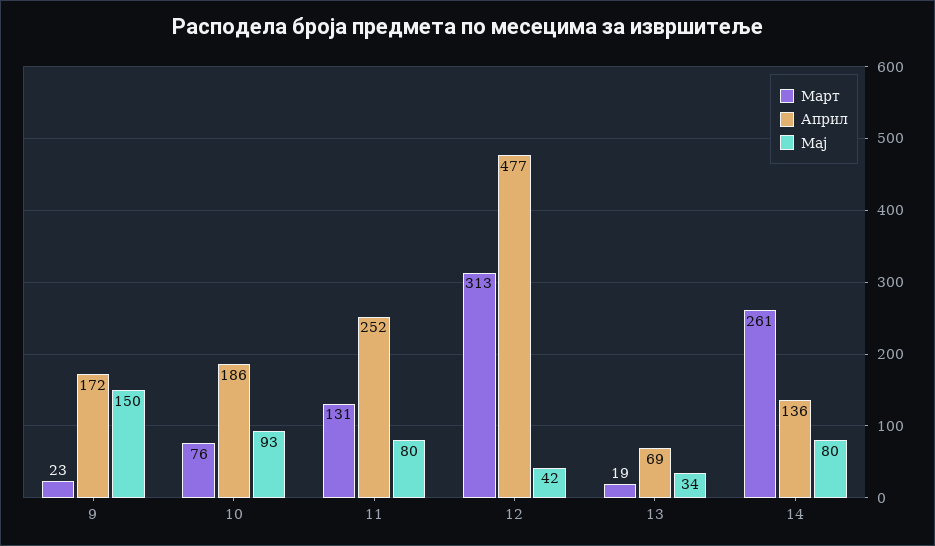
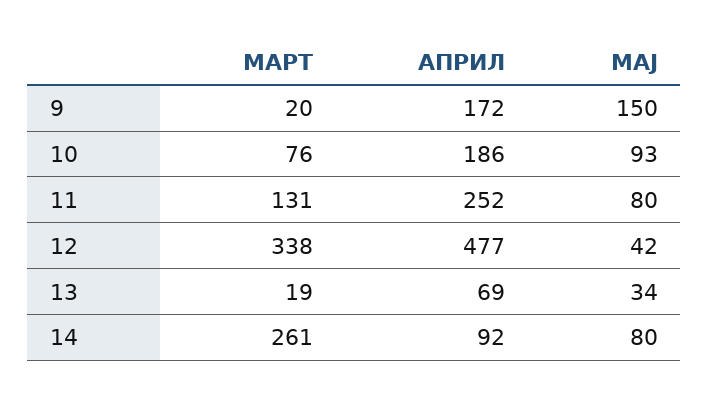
  {
    "Март": {
-     "9": 23,
+     "9": 20,
      "10": 76,
      "11": 131,
-     "12": 313,
+     "12": 338,
      "13": 19,
      "14": 261
    },
    "Април": {
      "9": 172,
      "10": 186,
      "11": 252,
      "12": 477,
      "13": 69,
-     "14": 136
+     "14": 92
    },
    "Мај": {
      "9": 150,
      "10": 93,
      "11": 80,
      "12": 42,
      "13": 34,
      "14": 80
    }
  }

